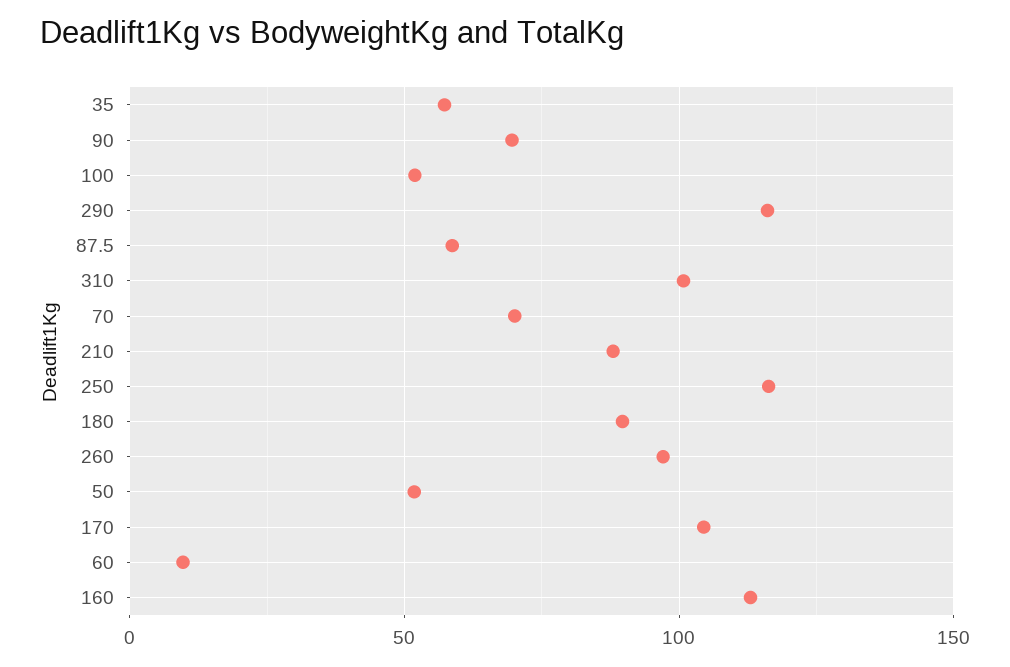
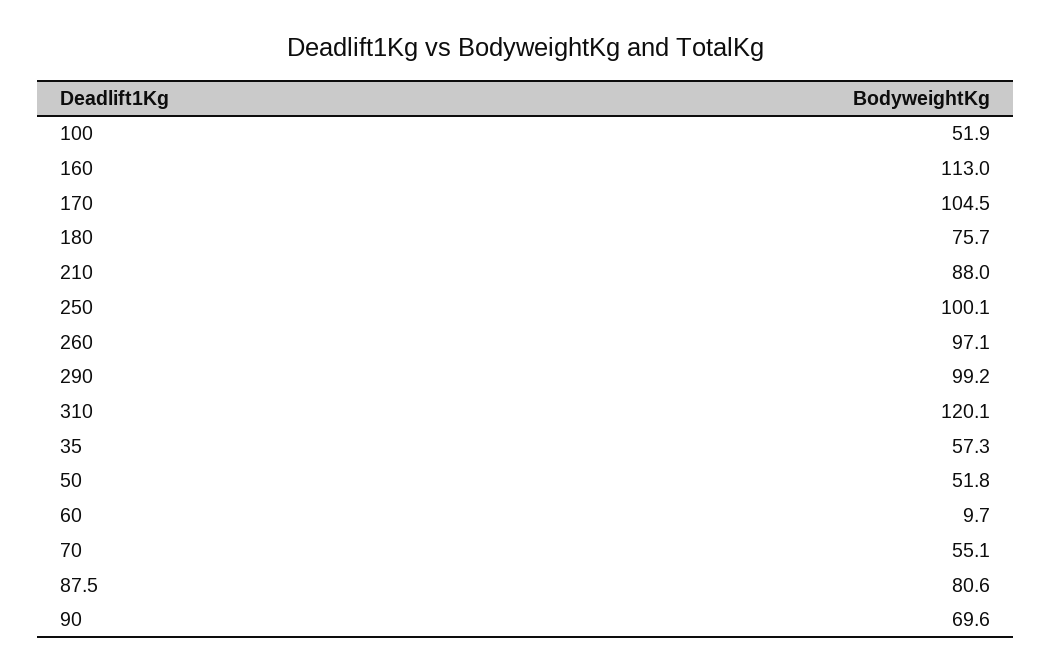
  {
    "35": 57.3,
    "90": 69.6,
    "100": 51.9,
-   "290": 115,
+   "290": 99.2,
-   "87.5": 60,
+   "87.5": 80.6,
-   "310": 100,
+   "310": 120.1,
-   "70": 70,
+   "70": 55.1,
    "210": 88,
-   "250": 115,
+   "250": 100.1,
-   "180": 90,
+   "180": 75.7,
    "260": 97.1,
    "50": 51.8,
    "170": 104.5,
    "60": 9.7,
    "160": 113
  }

